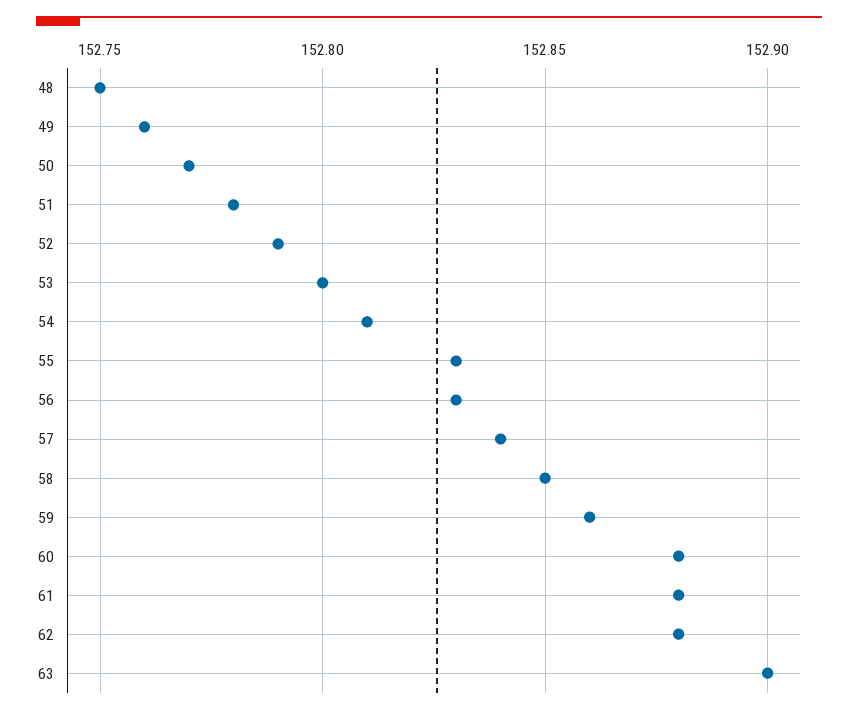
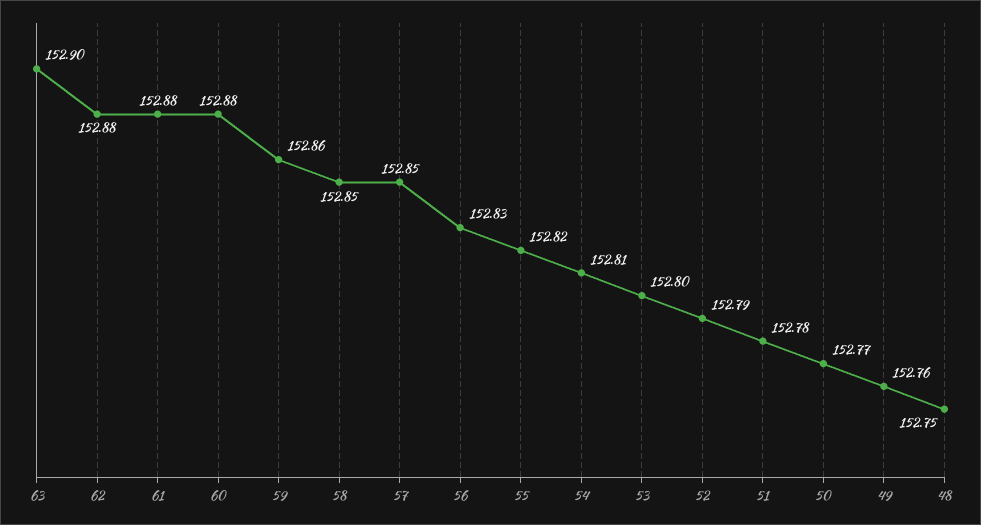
  {
    "48": 152.75,
    "49": 152.76,
    "50": 152.77,
    "51": 152.78,
    "52": 152.79,
    "53": 152.8,
    "54": 152.81,
-   "55": 152.83,
+   "55": 152.82,
    "56": 152.83,
-   "57": 152.84,
+   "57": 152.85,
    "58": 152.85,
    "59": 152.86,
    "60": 152.88,
    "61": 152.88,
    "62": 152.88,
    "63": 152.9
  }

